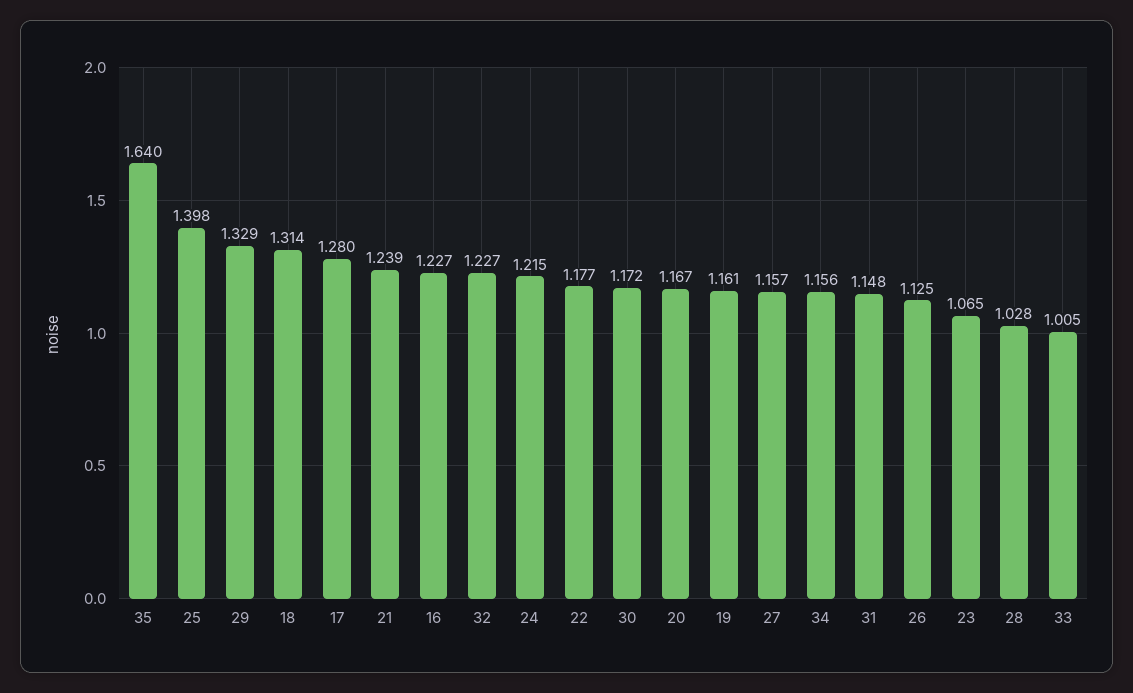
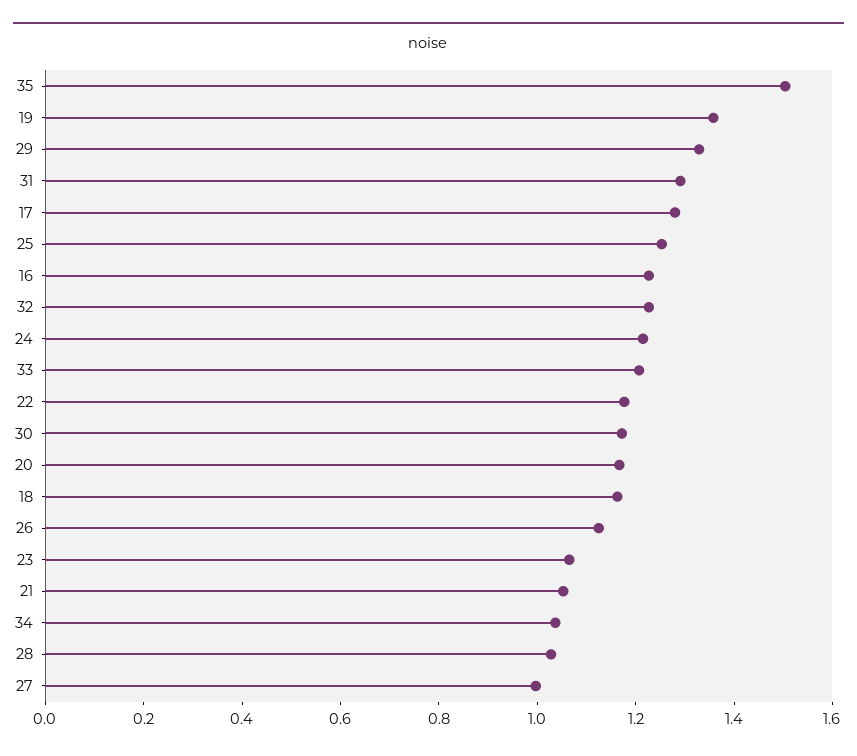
  {
-   "35": 1.64,
+   "35": 1.5,
-   "25": 1.398,
+   "25": 1.25,
    "29": 1.329,
-   "18": 1.314,
+   "18": 1.15,
    "17": 1.28,
-   "21": 1.239,
+   "21": 1.05,
    "16": 1.227,
    "32": 1.227,
    "24": 1.215,
    "22": 1.177,
    "30": 1.172,
    "20": 1.167,
-   "19": 1.161,
+   "19": 1.35,
-   "27": 1.157,
+   "27": 1,
-   "34": 1.156,
+   "34": 1.05,
-   "31": 1.148,
+   "31": 1.3,
    "26": 1.125,
    "23": 1.065,
    "28": 1.028,
-   "33": 1.005
+   "33": 1.2
  }

